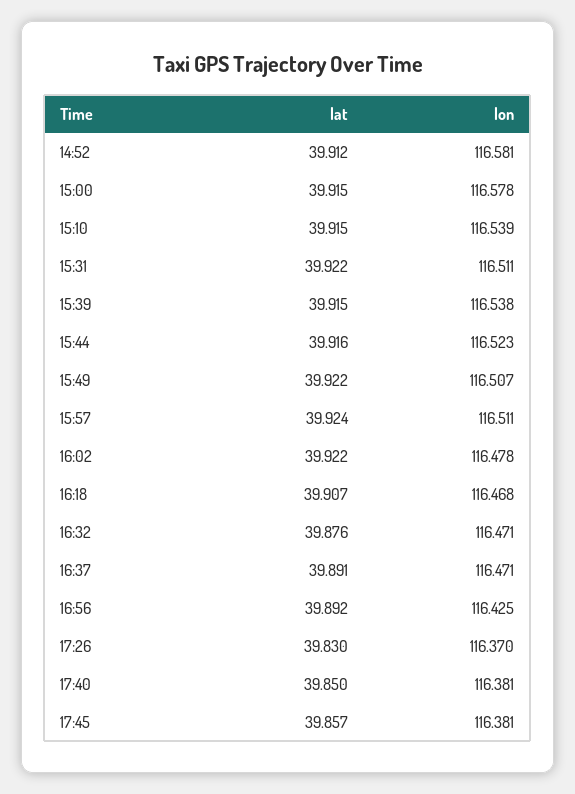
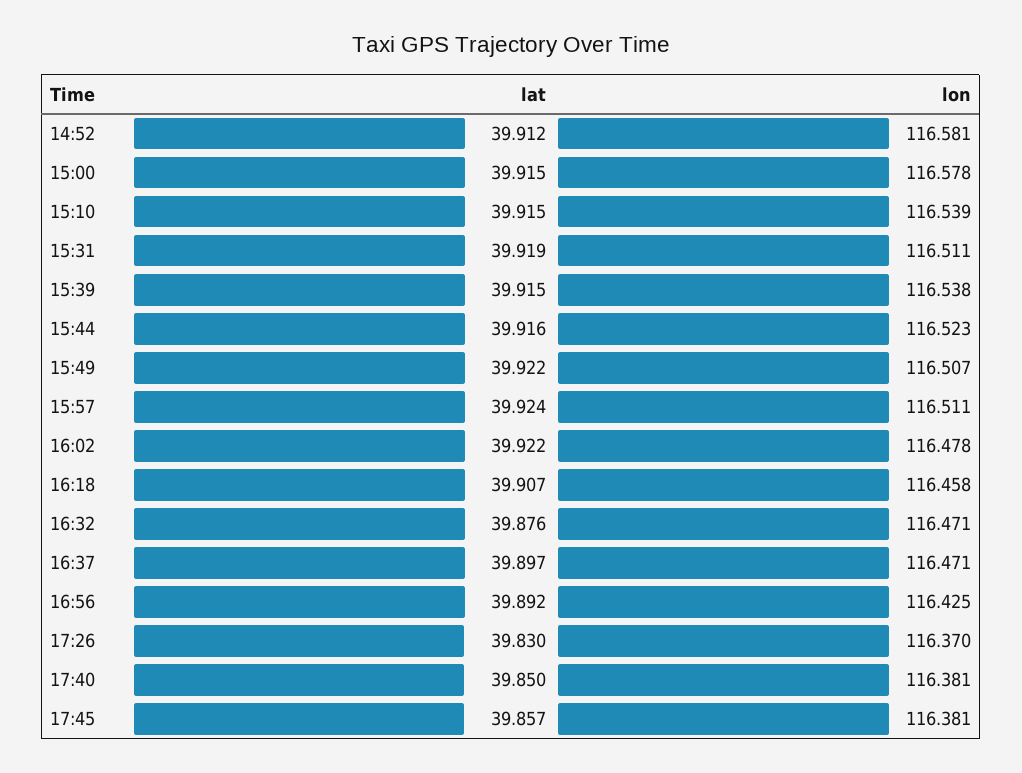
  {
    "lat": {
      "14:52": 39.912,
      "15:00": 39.915,
      "15:10": 39.915,
-     "15:31": 39.922,
+     "15:31": 39.919,
      "15:39": 39.915,
      "15:44": 39.916,
      "15:49": 39.922,
      "15:57": 39.924,
      "16:02": 39.922,
      "16:18": 39.907,
      "16:32": 39.876,
-     "16:37": 39.891,
+     "16:37": 39.897,
      "16:56": 39.892,
      "17:26": 39.83,
      "17:40": 39.85,
      "17:45": 39.857
    },
    "lon": {
      "14:52": 116.581,
      "15:00": 116.578,
      "15:10": 116.539,
      "15:31": 116.511,
      "15:39": 116.538,
      "15:44": 116.523,
      "15:49": 116.507,
      "15:57": 116.511,
      "16:02": 116.478,
-     "16:18": 116.468,
+     "16:18": 116.458,
      "16:32": 116.471,
      "16:37": 116.471,
      "16:56": 116.425,
      "17:26": 116.37,
      "17:40": 116.381,
      "17:45": 116.381
    }
  }

